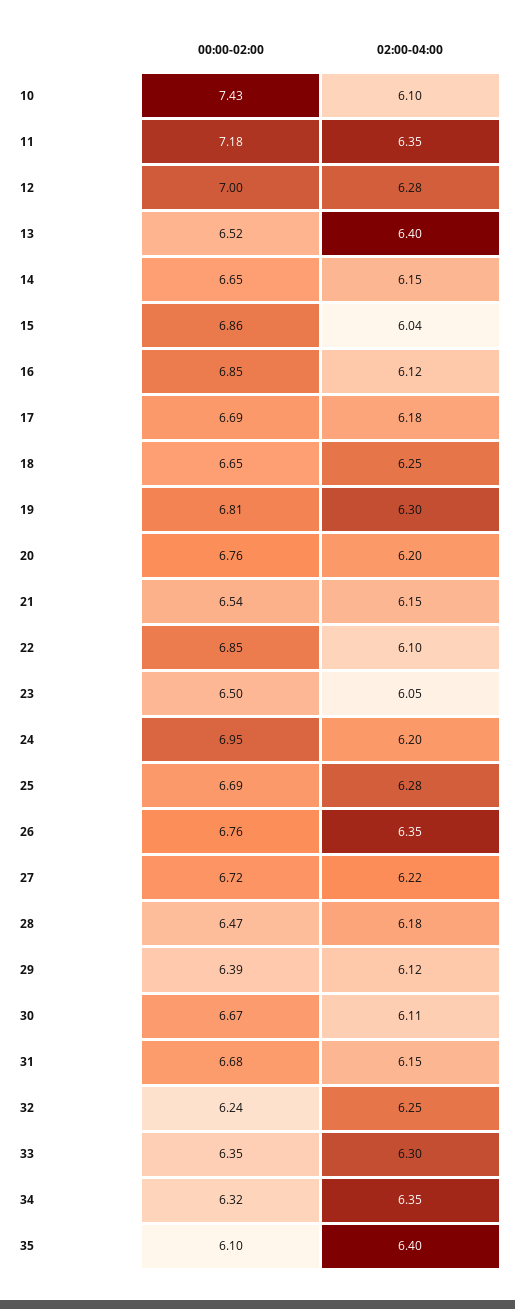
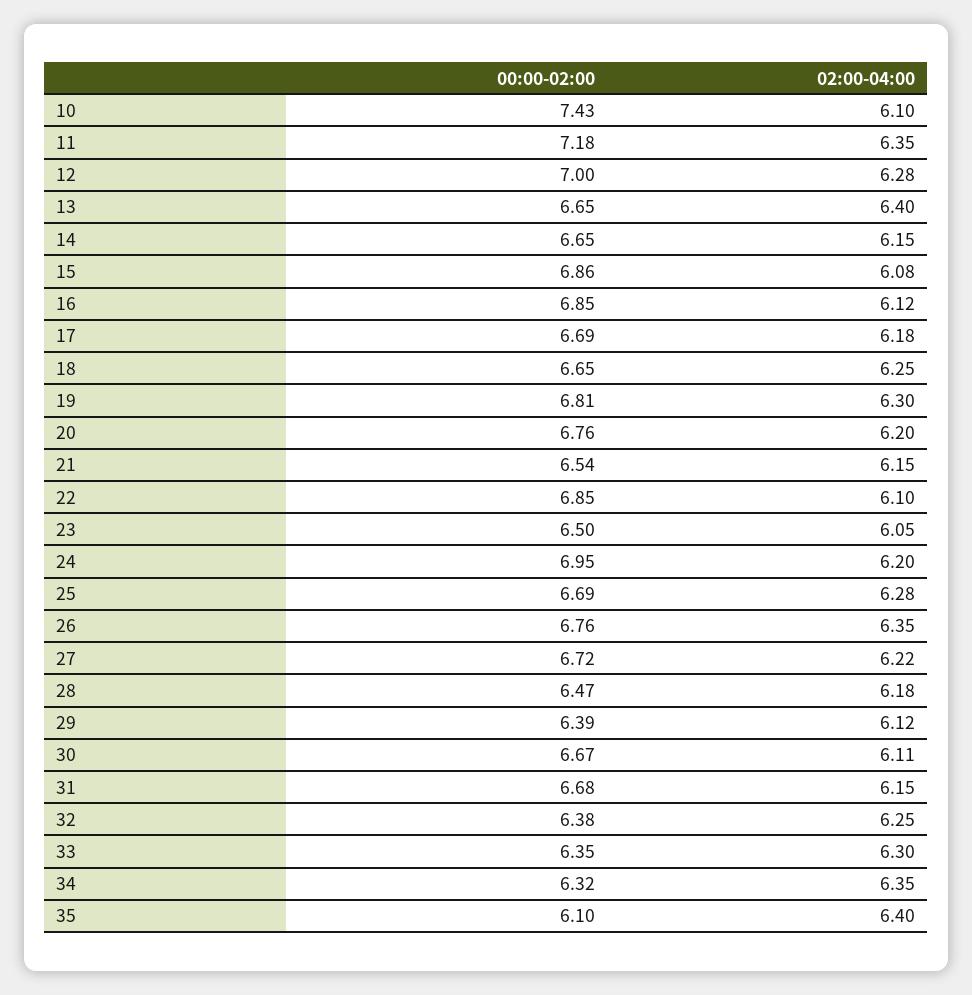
  {
    "00:00-02:00": {
      "10": 7.43,
      "11": 7.18,
      "12": 7,
-     "13": 6.52,
+     "13": 6.65,
      "14": 6.65,
      "15": 6.86,
      "16": 6.85,
      "17": 6.69,
      "18": 6.65,
      "19": 6.81,
      "20": 6.76,
      "21": 6.54,
      "22": 6.85,
      "23": 6.5,
      "24": 6.95,
      "25": 6.69,
      "26": 6.76,
      "27": 6.72,
      "28": 6.47,
      "29": 6.39,
      "30": 6.67,
      "31": 6.68,
-     "32": 6.24,
+     "32": 6.38,
      "33": 6.35,
      "34": 6.32,
      "35": 6.1
    },
    "02:00-04:00": {
      "10": 6.1,
      "11": 6.35,
      "12": 6.28,
      "13": 6.4,
      "14": 6.15,
-     "15": 6.04,
+     "15": 6.08,
      "16": 6.12,
      "17": 6.18,
      "18": 6.25,
      "19": 6.3,
      "20": 6.2,
      "21": 6.15,
      "22": 6.1,
      "23": 6.05,
      "24": 6.2,
      "25": 6.28,
      "26": 6.35,
      "27": 6.22,
      "28": 6.18,
      "29": 6.12,
      "30": 6.11,
      "31": 6.15,
      "32": 6.25,
      "33": 6.3,
      "34": 6.35,
      "35": 6.4
    }
  }

